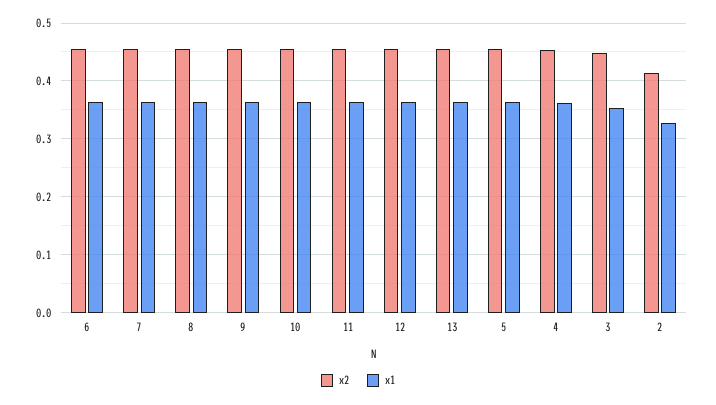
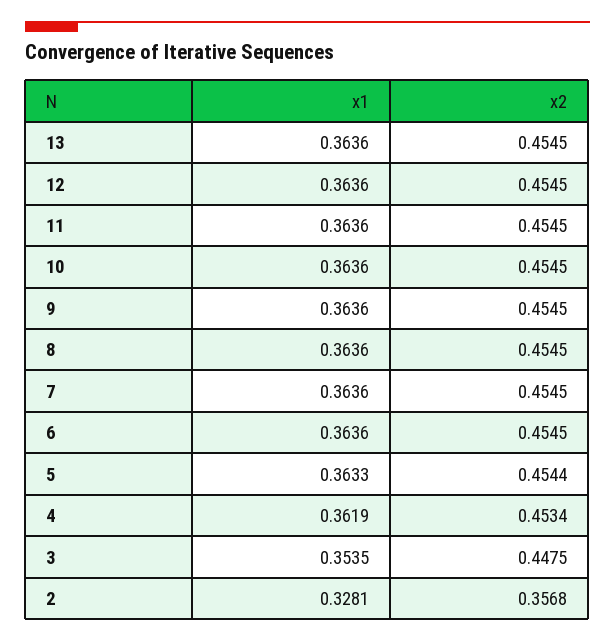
  {
    "x2": {
      "6": 0.4545,
      "7": 0.4545,
      "8": 0.4545,
      "9": 0.4545,
      "10": 0.4545,
      "11": 0.4545,
      "12": 0.4545,
      "13": 0.4545,
      "5": 0.4544,
      "4": 0.4534,
      "3": 0.4475,
-     "2": 0.42
+     "2": 0.3568
    },
    "x1": {
      "6": 0.3636,
      "7": 0.3636,
      "8": 0.3636,
      "9": 0.3636,
      "10": 0.3636,
      "11": 0.3636,
      "12": 0.3636,
      "13": 0.3636,
      "5": 0.3633,
      "4": 0.3619,
      "3": 0.3535,
      "2": 0.3281
    }
  }

